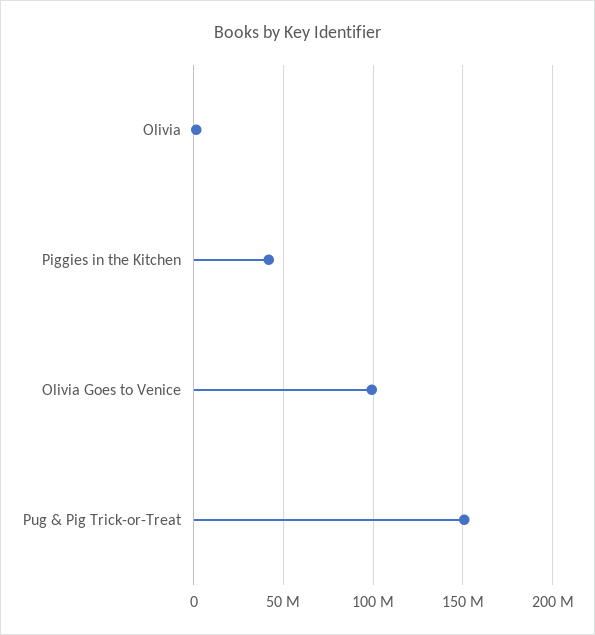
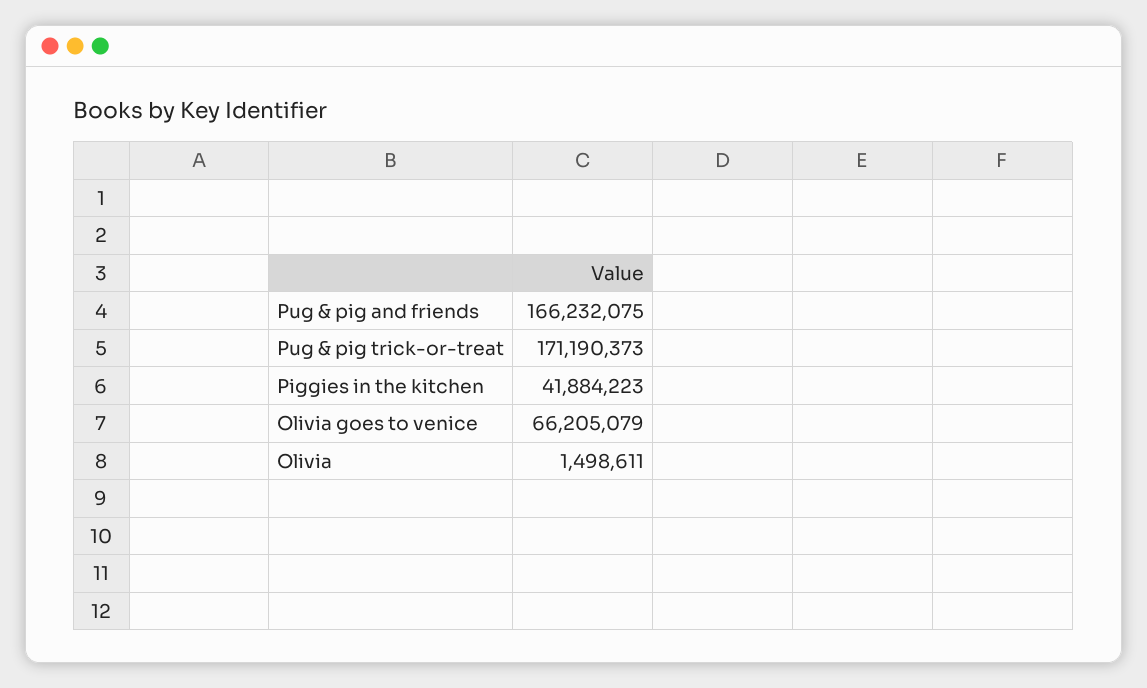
  {
    "Olivia": 1498611,
    "Piggies in the Kitchen": 41884223,
-   "Olivia Goes to Venice": 100000000,
+   "Olivia Goes to Venice": 66205079,
-   "Pug & Pig Trick-or-Treat": 150000000
+   "Pug & Pig Trick-or-Treat": 171190373,
+   "Pug & pig and friends": 166232075
  }

